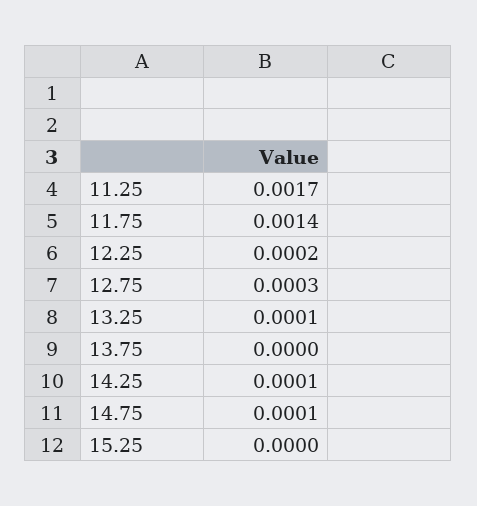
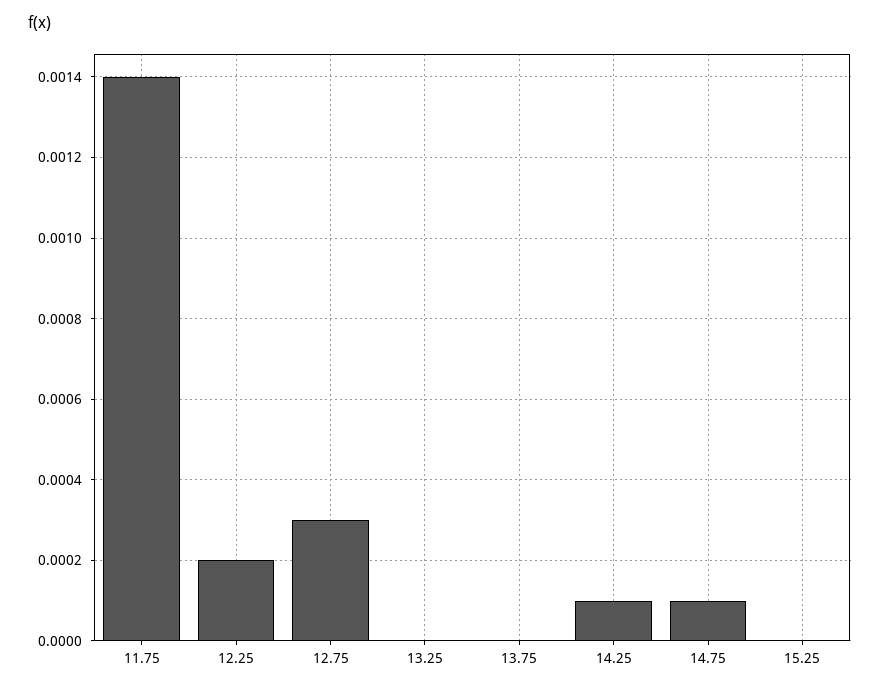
  {
-   "11.25": 0.0017,
    "11.75": 0.0014,
    "12.25": 0.0002,
    "12.75": 0.0003,
-   "13.25": 0.0001,
+   "13.25": 0,
    "13.75": 0,
    "14.25": 0.0001,
    "14.75": 0.0001,
    "15.25": 0
  }

